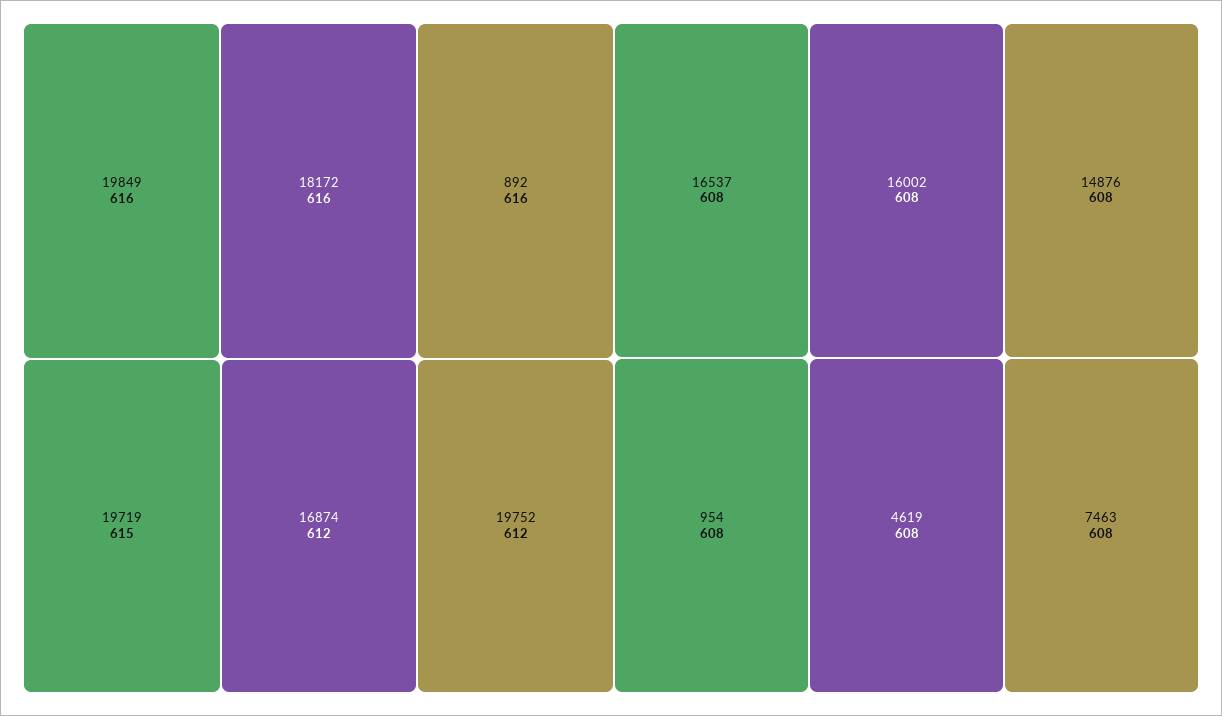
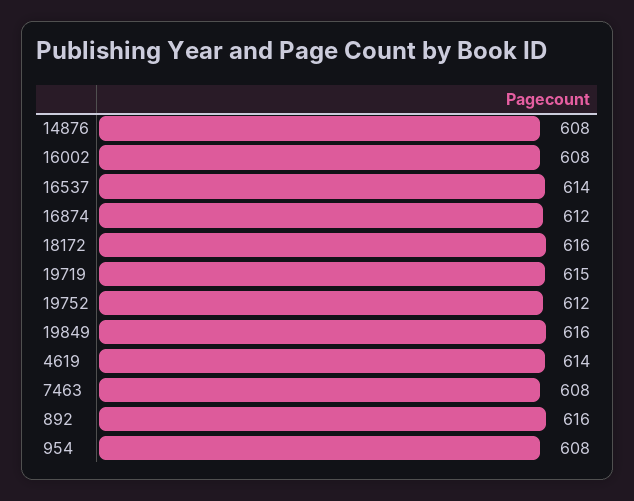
  {
    "19849": 616,
    "18172": 616,
    "892": 616,
    "19719": 615,
    "16874": 612,
    "19752": 612,
-   "16537": 608,
+   "16537": 614,
    "16002": 608,
    "14876": 608,
    "954": 608,
-   "4619": 608,
+   "4619": 614,
    "7463": 608
  }

